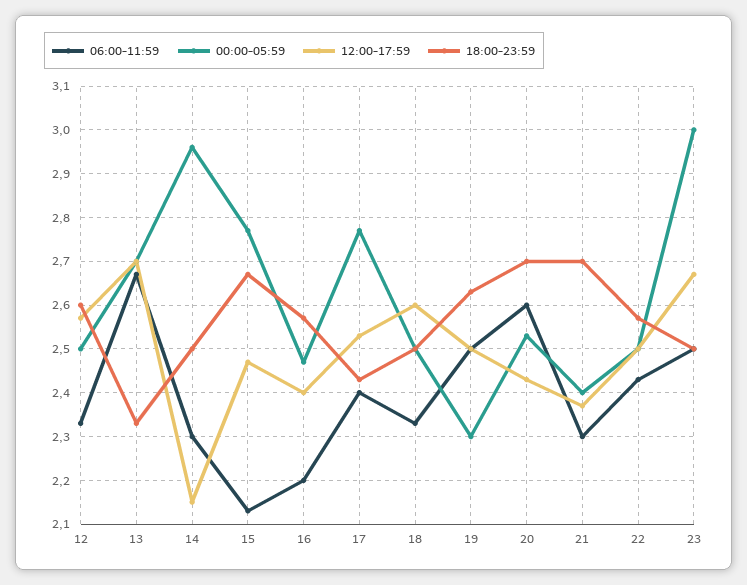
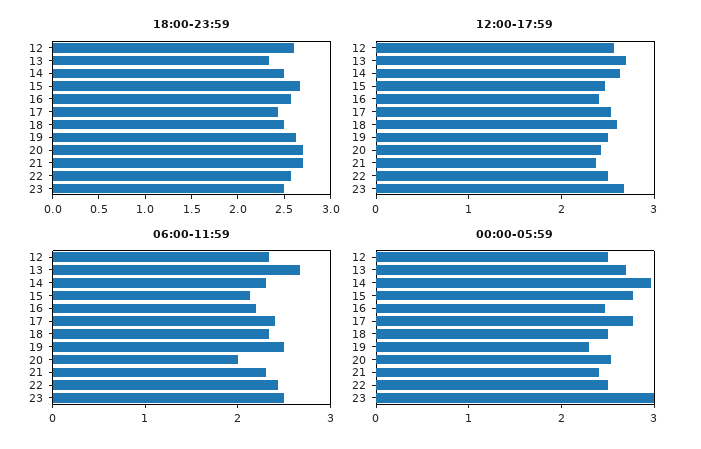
  {
    "06:00-11:59": {
      "12": 2.35,
      "13": 2.65,
      "14": 2.3,
      "15": 2.15,
      "16": 2.2,
      "17": 2.4,
      "18": 2.35,
      "19": 2.5,
-     "20": 2.6,
+     "20": 2,
      "21": 2.3,
      "22": 2.45,
      "23": 2.5
    },
    "00:00-05:59": {
      "12": 2.5,
      "13": 2.7,
      "14": 2.95,
      "15": 2.75,
      "16": 2.45,
      "17": 2.75,
      "18": 2.5,
      "19": 2.3,
      "20": 2.55,
      "21": 2.4,
      "22": 2.5,
      "23": 3
    },
    "12:00-17:59": {
      "12": 2.55,
      "13": 2.7,
-     "14": 2.15,
+     "14": 2.6,
      "15": 2.45,
      "16": 2.4,
      "17": 2.55,
      "18": 2.6,
      "19": 2.5,
      "20": 2.45,
      "21": 2.35,
      "22": 2.5,
      "23": 2.65
    },
    "18:00-23:59": {
      "12": 2.6,
      "13": 2.35,
      "14": 2.5,
      "15": 2.65,
      "16": 2.55,
      "17": 2.45,
      "18": 2.5,
      "19": 2.65,
      "20": 2.7,
      "21": 2.7,
      "22": 2.55,
      "23": 2.5
    }
  }

